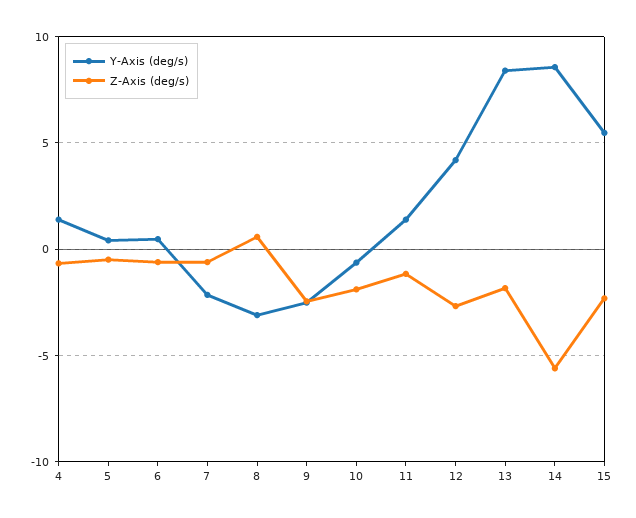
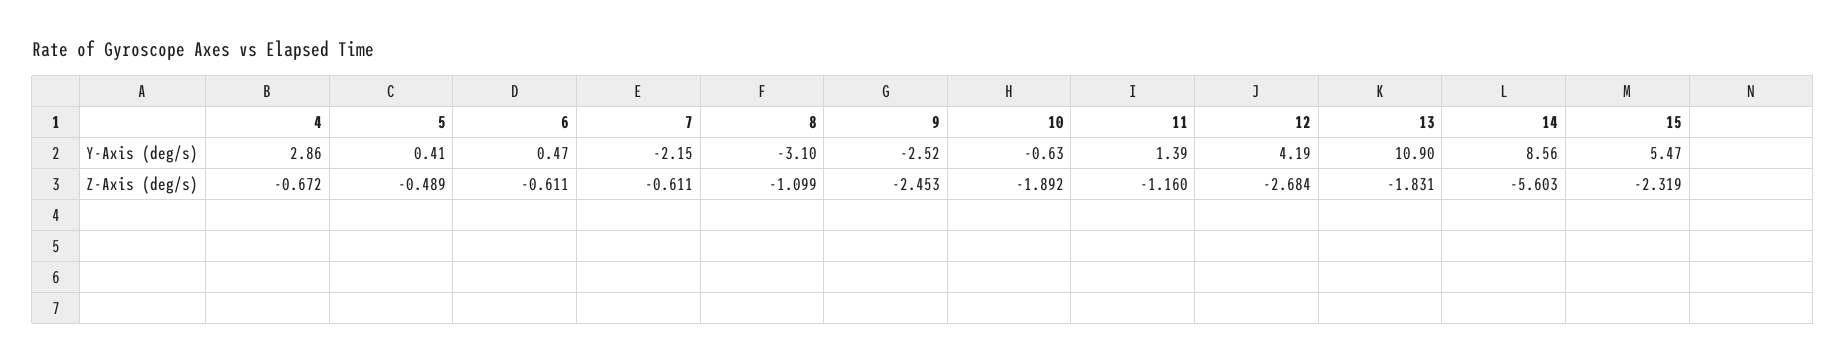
  {
    "Y-Axis (deg/s)": {
-     "4": 1.5,
+     "4": 2.86,
      "5": 0.41,
      "6": 0.47,
      "7": -2.15,
      "8": -3.1,
      "9": -2.52,
      "10": -0.63,
      "11": 1.39,
      "12": 4.19,
-     "13": 8.5,
+     "13": 10.9,
      "14": 8.56,
      "15": 5.47
    },
    "Z-Axis (deg/s)": {
      "4": -0.672,
      "5": -0.489,
      "6": -0.611,
      "7": -0.611,
-     "8": 0.5,
+     "8": -1.099,
      "9": -2.453,
      "10": -1.892,
      "11": -1.16,
      "12": -2.684,
      "13": -1.831,
      "14": -5.603,
      "15": -2.319
    }
  }

